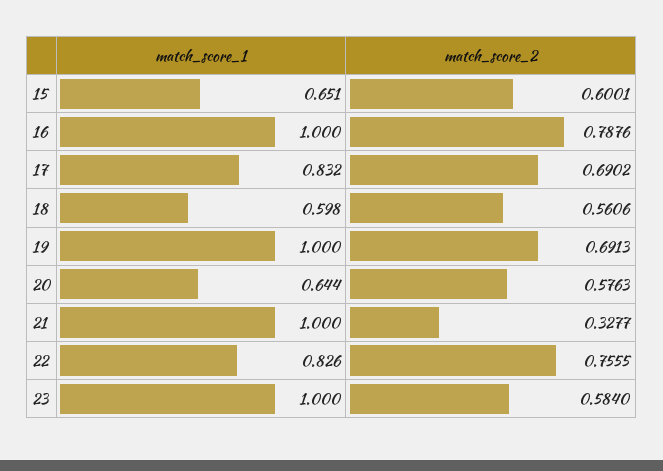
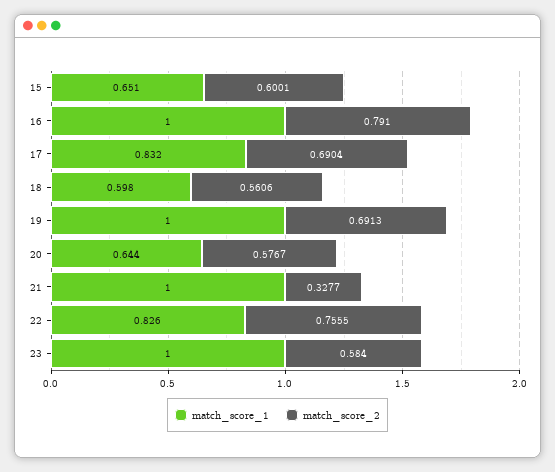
  {
    "match_score_1": {
      "15": 0.651,
      "16": 1,
      "17": 0.832,
      "18": 0.598,
      "19": 1,
      "20": 0.644,
      "21": 1,
      "22": 0.826,
      "23": 1
    },
    "match_score_2": {
      "15": 0.6001,
-     "16": 0.7876,
+     "16": 0.791,
-     "17": 0.6902,
+     "17": 0.6904,
      "18": 0.5606,
      "19": 0.6913,
-     "20": 0.5763,
+     "20": 0.5767,
      "21": 0.3277,
      "22": 0.7555,
      "23": 0.584
    }
  }

